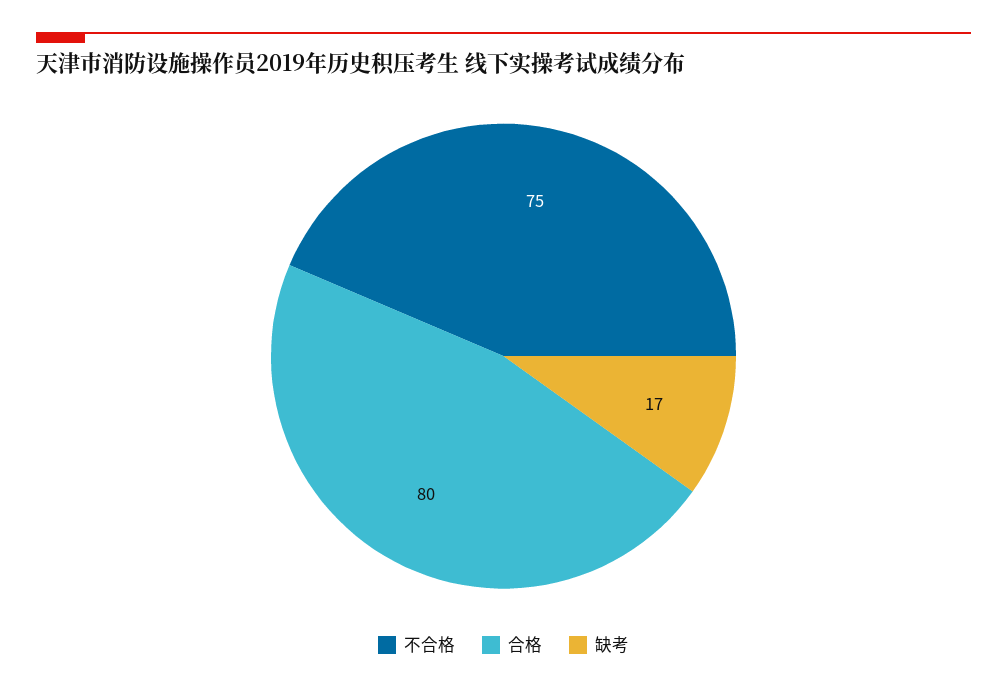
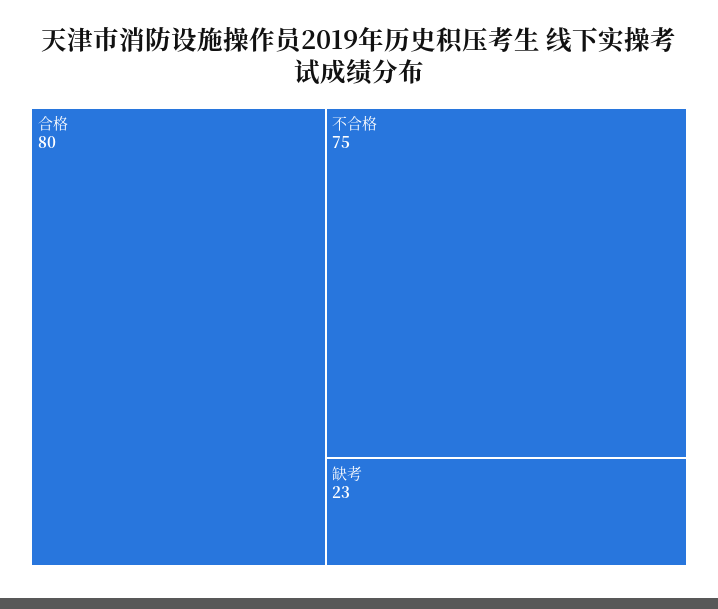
  {
    "不合格": 75,
    "合格": 80,
-   "缺考": 17
+   "缺考": 23
  }

